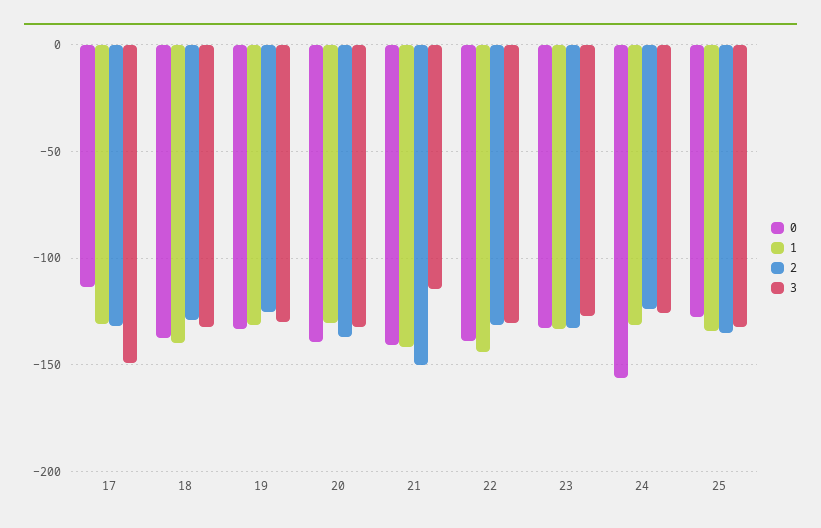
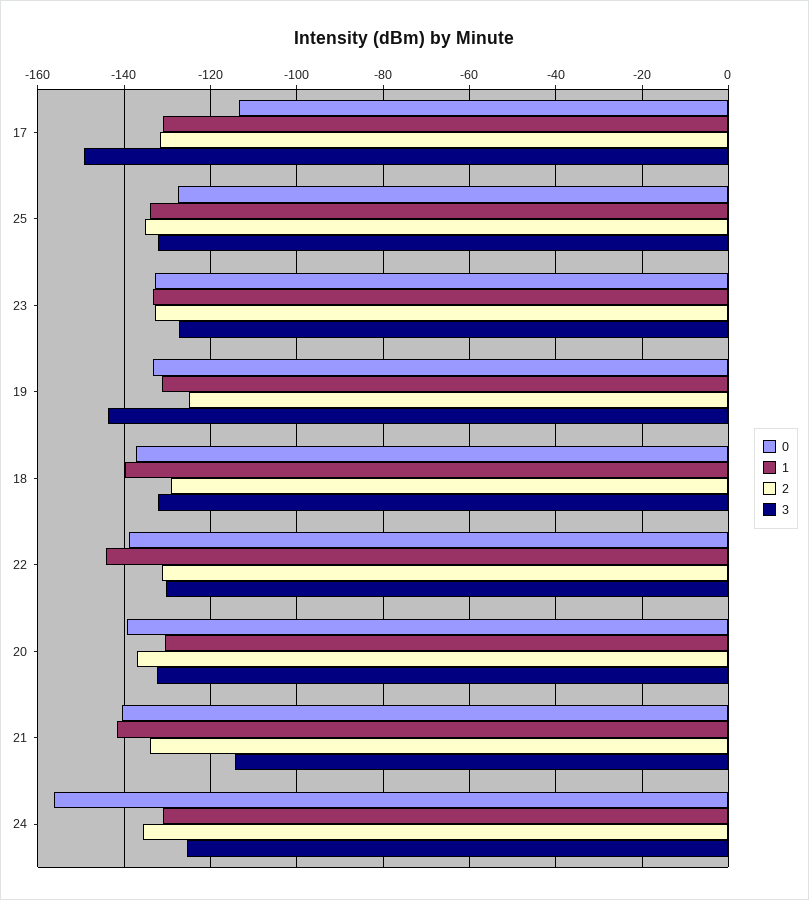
  {
    "0": {
      "17": -114,
      "18": -138,
      "19": -134,
      "20": -140,
      "21": -140,
      "22": -138,
      "23": -132,
      "24": -156,
      "25": -128
    },
    "1": {
      "17": -132,
      "18": -140,
      "19": -132,
      "20": -130,
      "21": -142,
      "22": -144,
      "23": -134,
      "24": -132,
      "25": -134
    },
    "2": {
      "17": -132,
      "18": -130,
      "19": -126,
      "20": -138,
-     "21": -150,
+     "21": -134,
      "22": -132,
      "23": -132,
-     "24": -125,
+     "24": -136,
      "25": -136
    },
    "3": {
      "17": -150,
      "18": -132,
-     "19": -130,
+     "19": -144,
      "20": -132,
      "21": -114,
      "22": -130,
      "23": -128,
      "24": -126,
      "25": -132
    }
  }

